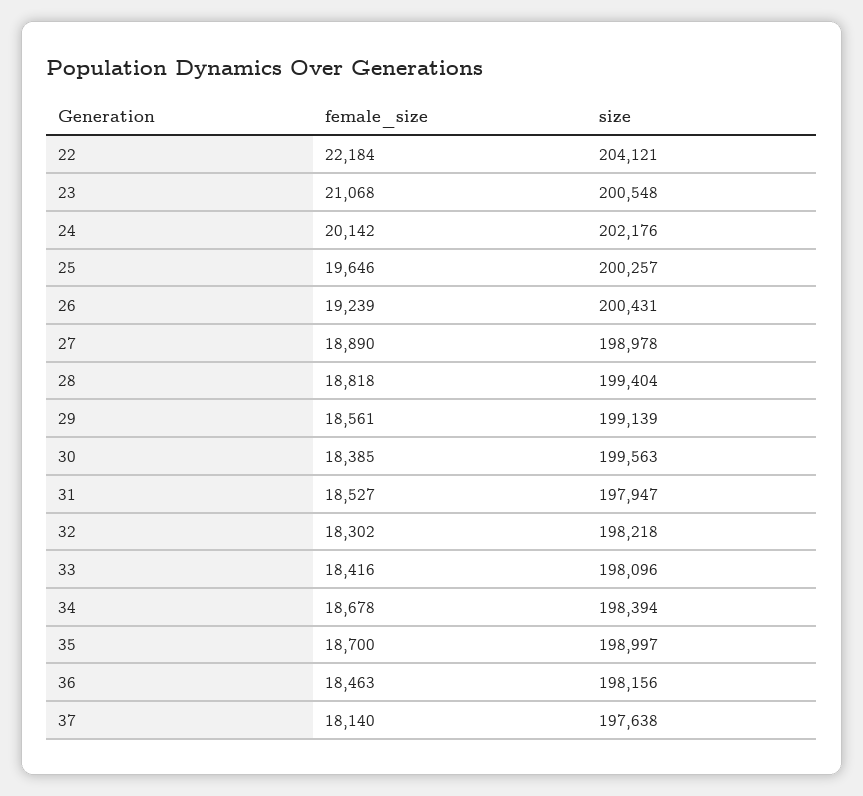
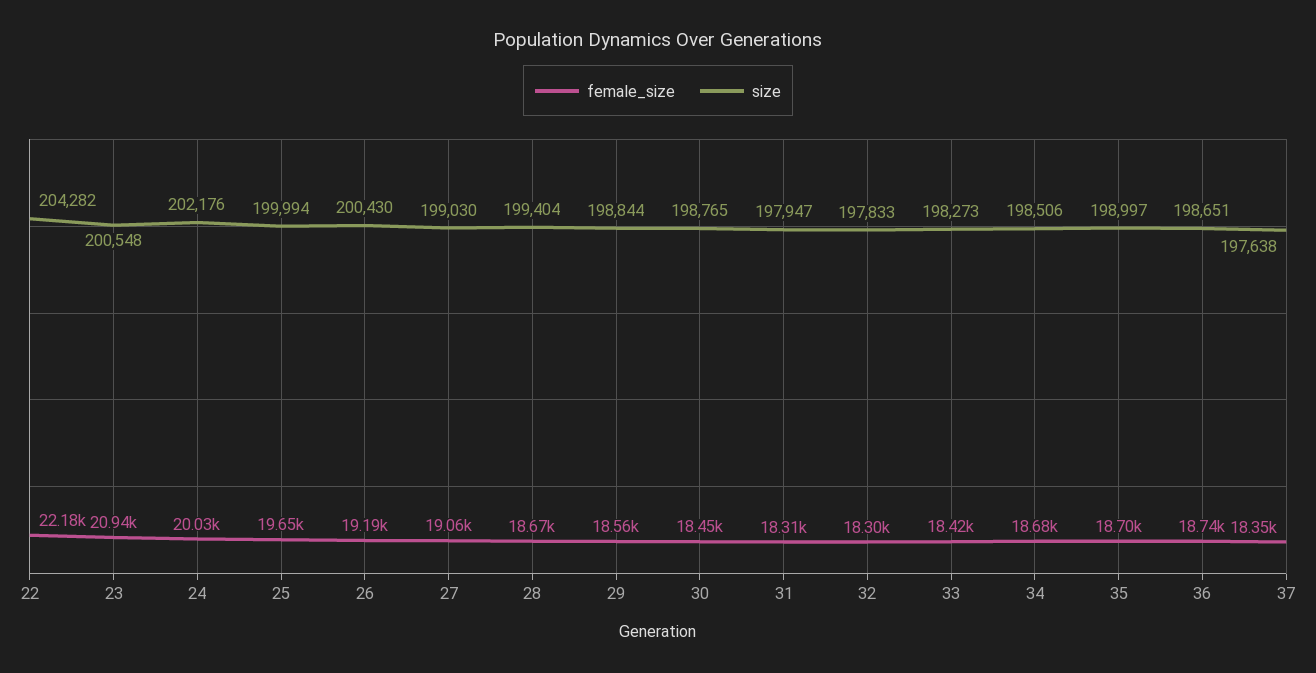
  {
    "female_size": {
      "22": 22184,
-     "23": 21068,
+     "23": 20940,
-     "24": 20142,
+     "24": 20030,
      "25": 19646,
-     "26": 19239,
+     "26": 19190,
-     "27": 18890,
+     "27": 19060,
-     "28": 18818,
+     "28": 18670,
      "29": 18561,
-     "30": 18385,
+     "30": 18450,
-     "31": 18527,
+     "31": 18310,
      "32": 18302,
      "33": 18416,
      "34": 18678,
      "35": 18700,
-     "36": 18463,
+     "36": 18740,
-     "37": 18140
+     "37": 18350
    },
    "size": {
-     "22": 204121,
+     "22": 204282,
      "23": 200548,
      "24": 202176,
-     "25": 200257,
+     "25": 199994,
-     "26": 200431,
+     "26": 200430,
-     "27": 198978,
+     "27": 199030,
      "28": 199404,
-     "29": 199139,
+     "29": 198844,
-     "30": 199563,
+     "30": 198765,
      "31": 197947,
-     "32": 198218,
+     "32": 197833,
-     "33": 198096,
+     "33": 198273,
-     "34": 198394,
+     "34": 198506,
      "35": 198997,
-     "36": 198156,
+     "36": 198651,
      "37": 197638
    }
  }

